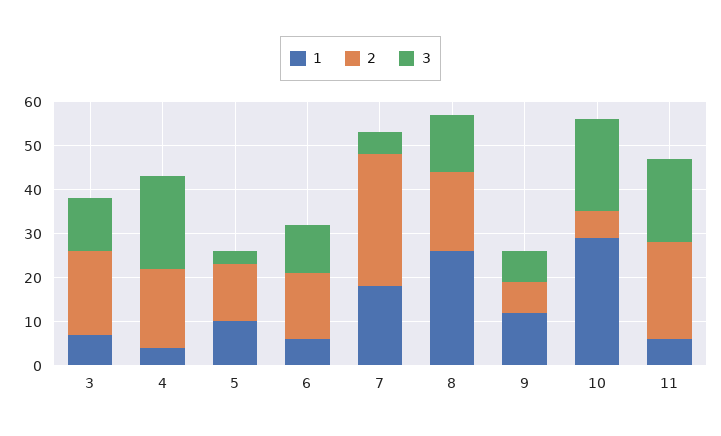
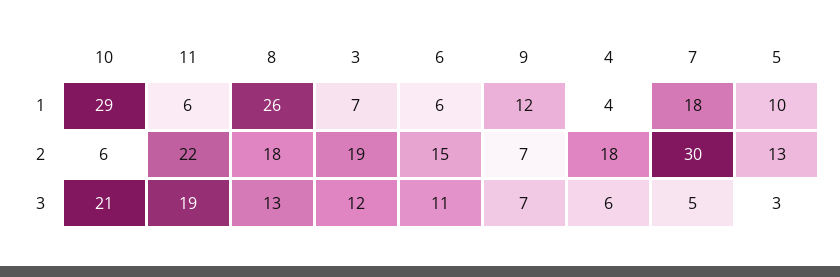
  {
    "1": {
      "3": 7,
      "4": 4,
      "5": 10,
      "6": 6,
      "7": 18,
      "8": 26,
      "9": 12,
      "10": 29,
      "11": 6
    },
    "2": {
      "3": 19,
      "4": 18,
      "5": 13,
      "6": 15,
      "7": 30,
      "8": 18,
      "9": 7,
      "10": 6,
      "11": 22
    },
    "3": {
      "3": 12,
-     "4": 20,
+     "4": 6,
      "5": 3,
      "6": 11,
      "7": 5,
      "8": 13,
      "9": 7,
      "10": 21,
      "11": 19
    }
  }

